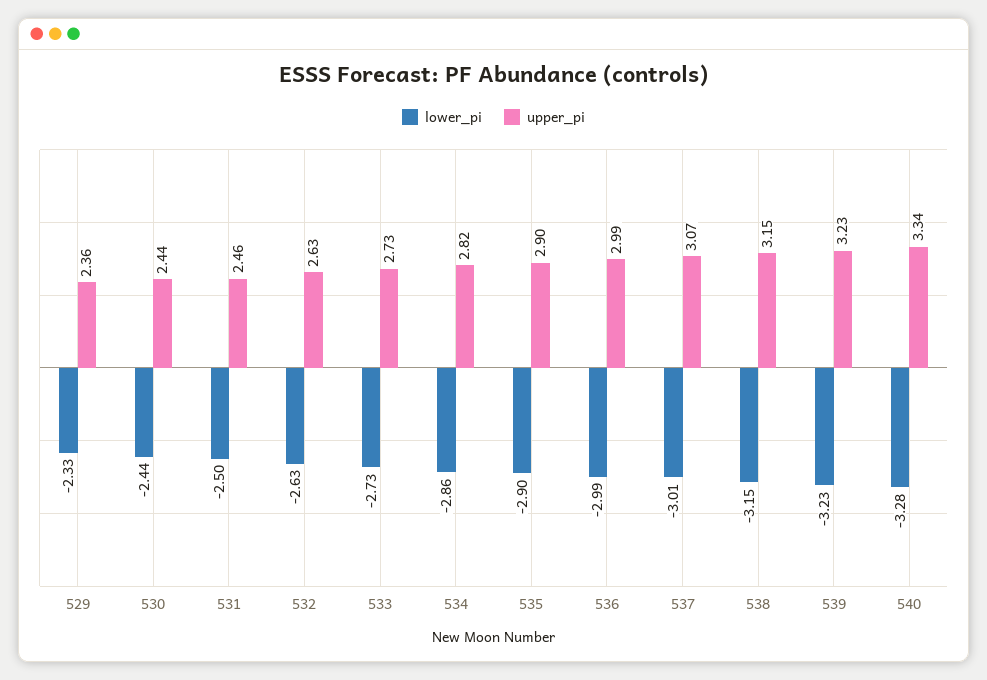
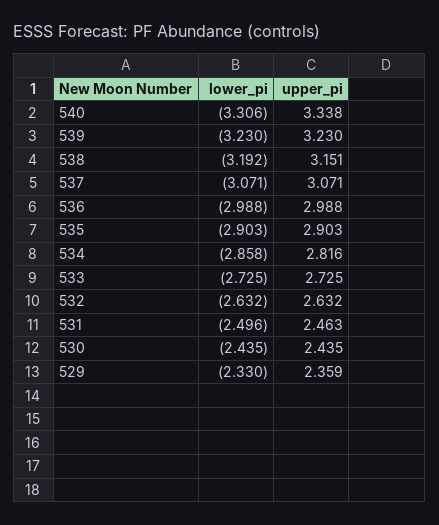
  {
    "lower_pi": {
      "529": -2.33,
      "530": -2.435,
      "531": -2.496,
      "532": -2.632,
      "533": -2.725,
      "534": -2.858,
      "535": -2.903,
      "536": -2.988,
-     "537": -3.01,
+     "537": -3.071,
-     "538": -3.15,
+     "538": -3.192,
      "539": -3.23,
-     "540": -3.28
+     "540": -3.306
    },
    "upper_pi": {
      "529": 2.359,
      "530": 2.435,
      "531": 2.463,
      "532": 2.632,
      "533": 2.725,
      "534": 2.816,
      "535": 2.903,
      "536": 2.988,
      "537": 3.071,
      "538": 3.151,
      "539": 3.23,
      "540": 3.338
    }
  }

